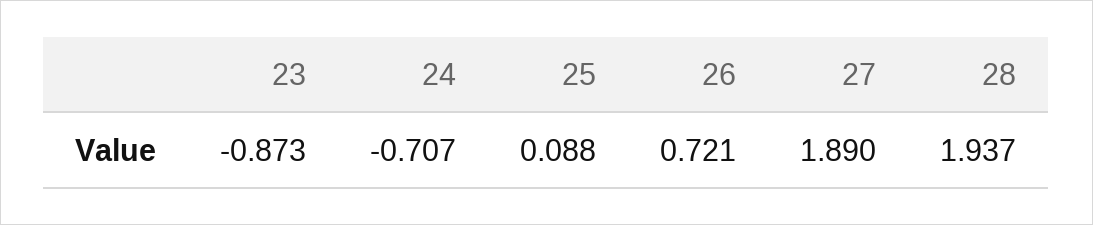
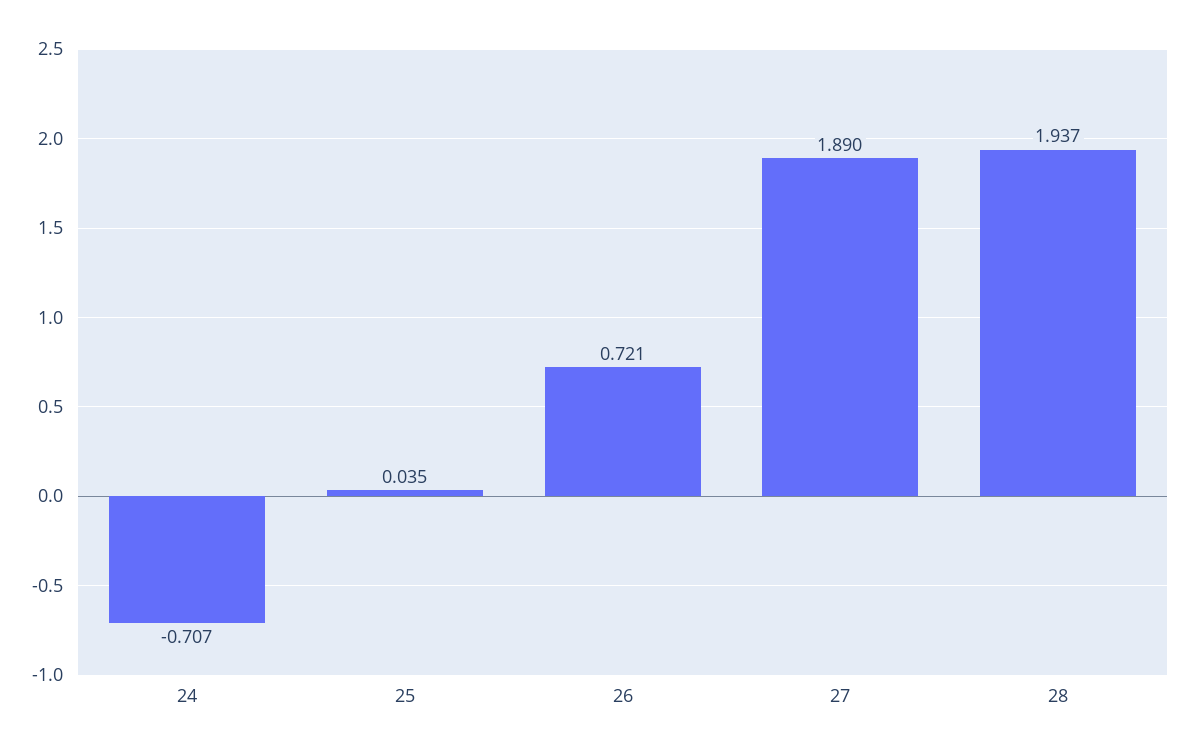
  {
-   "23": -0.873,
    "24": -0.707,
-   "25": 0.088,
+   "25": 0.035,
    "26": 0.721,
    "27": 1.89,
    "28": 1.937
  }

